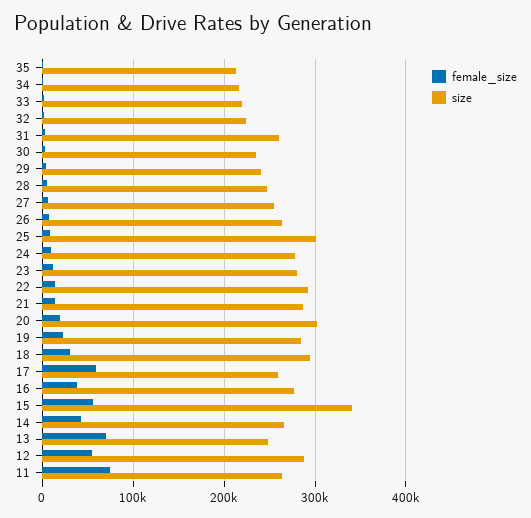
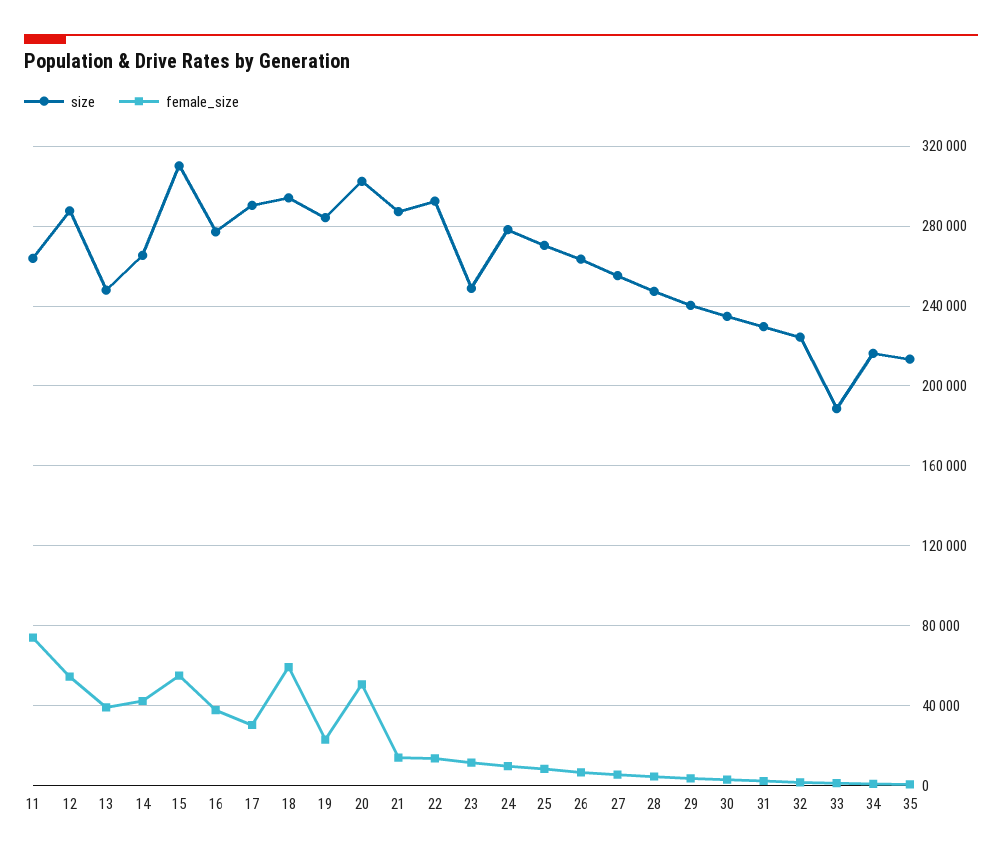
  {
    "female_size": {
      "35": 0,
      "34": 0,
      "33": 0,
      "32": 0,
      "31": 0,
      "30": 5000,
      "29": 5000,
      "28": 5000,
      "27": 5000,
      "26": 5000,
      "25": 10000,
      "24": 10000,
      "23": 10000,
      "22": 15000,
      "21": 15000,
-     "20": 20000,
+     "20": 50000,
      "19": 25000,
-     "18": 30000,
+     "18": 60000,
-     "17": 60000,
+     "17": 30000,
      "16": 40000,
      "15": 55000,
      "14": 40000,
-     "13": 70000,
+     "13": 40000,
      "12": 55000,
      "11": 75000
    },
    "size": {
      "35": 215000,
      "34": 215000,
-     "33": 220000,
+     "33": 190000,
      "32": 225000,
-     "31": 260000,
+     "31": 230000,
      "30": 235000,
      "29": 240000,
      "28": 245000,
      "27": 255000,
      "26": 265000,
-     "25": 300000,
+     "25": 270000,
      "24": 280000,
-     "23": 280000,
+     "23": 250000,
      "22": 295000,
      "21": 285000,
      "20": 300000,
      "19": 285000,
      "18": 295000,
-     "17": 260000,
+     "17": 290000,
      "16": 275000,
-     "15": 340000,
+     "15": 310000,
      "14": 265000,
      "13": 250000,
      "12": 290000,
      "11": 265000
    }
  }

